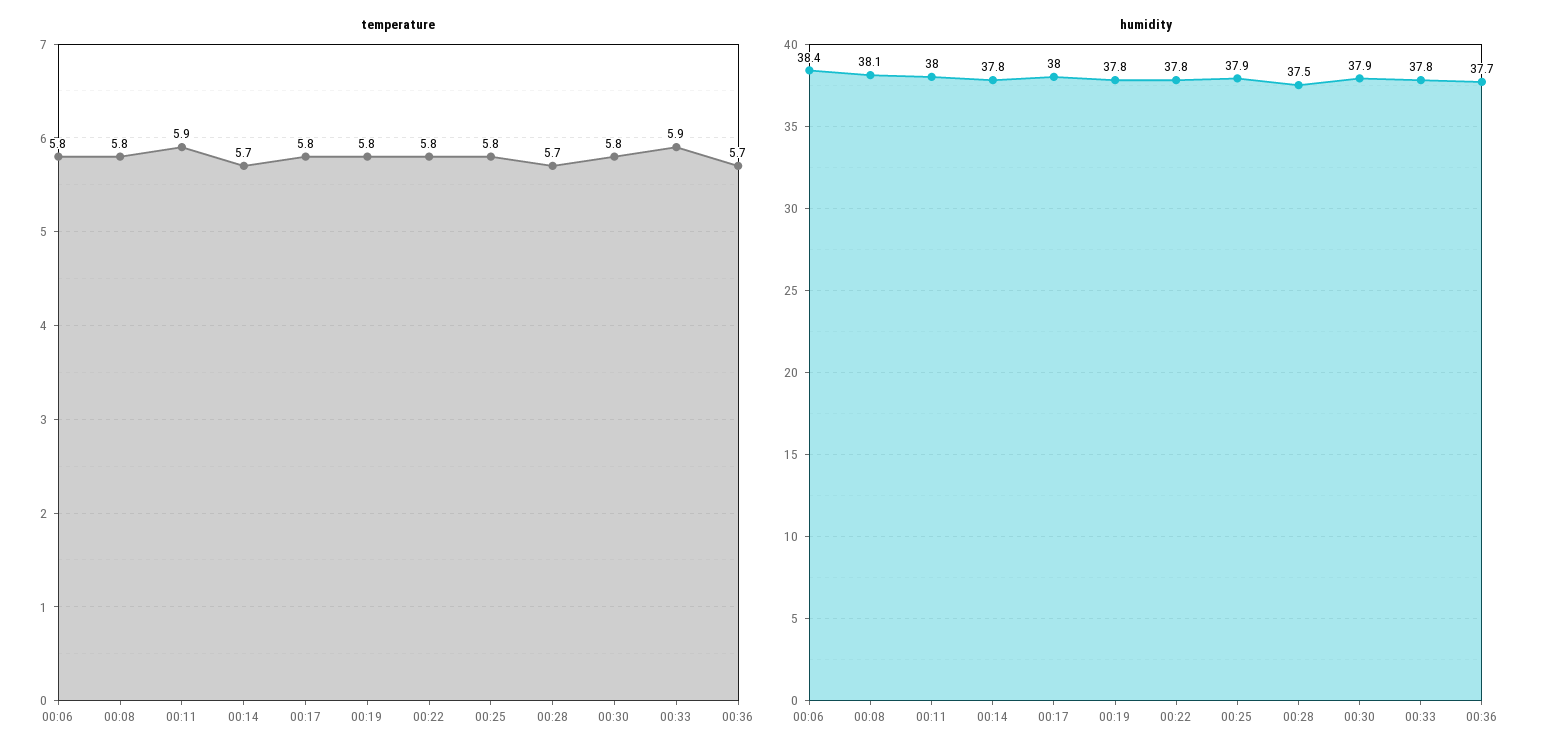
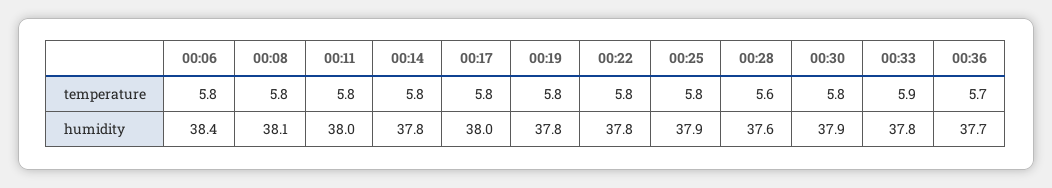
  {
    "temperature": {
      "00:06": 5.8,
      "00:08": 5.8,
-     "00:11": 5.9,
+     "00:11": 5.8,
-     "00:14": 5.7,
+     "00:14": 5.8,
      "00:17": 5.8,
      "00:19": 5.8,
      "00:22": 5.8,
      "00:25": 5.8,
-     "00:28": 5.7,
+     "00:28": 5.6,
      "00:30": 5.8,
      "00:33": 5.9,
      "00:36": 5.7
    },
    "humidity": {
      "00:06": 38.4,
      "00:08": 38.1,
      "00:11": 38,
      "00:14": 37.8,
      "00:17": 38,
      "00:19": 37.8,
      "00:22": 37.8,
      "00:25": 37.9,
-     "00:28": 37.5,
+     "00:28": 37.6,
      "00:30": 37.9,
      "00:33": 37.8,
      "00:36": 37.7
    }
  }

